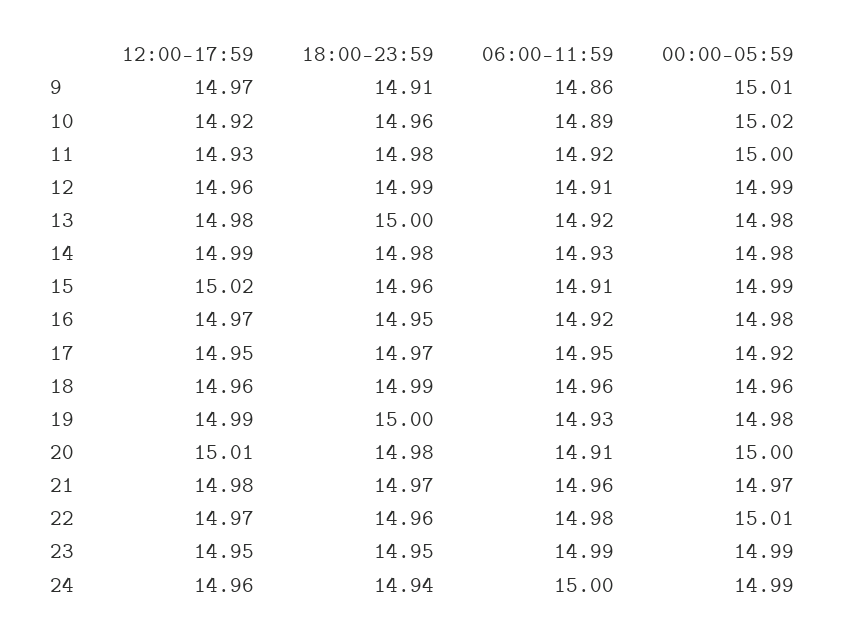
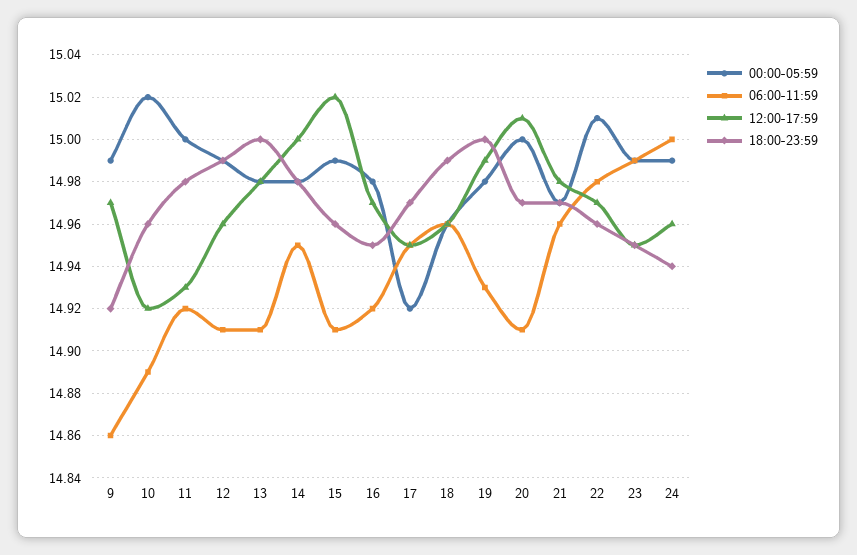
  {
    "12:00-17:59": {
      "9": 14.97,
      "10": 14.92,
      "11": 14.93,
      "12": 14.96,
      "13": 14.98,
-     "14": 14.99,
+     "14": 15,
      "15": 15.02,
      "16": 14.97,
      "17": 14.95,
      "18": 14.96,
      "19": 14.99,
      "20": 15.01,
      "21": 14.98,
      "22": 14.97,
      "23": 14.95,
      "24": 14.96
    },
    "18:00-23:59": {
-     "9": 14.91,
+     "9": 14.92,
      "10": 14.96,
      "11": 14.98,
      "12": 14.99,
      "13": 15,
      "14": 14.98,
      "15": 14.96,
      "16": 14.95,
      "17": 14.97,
      "18": 14.99,
      "19": 15,
-     "20": 14.98,
+     "20": 14.97,
      "21": 14.97,
      "22": 14.96,
      "23": 14.95,
      "24": 14.94
    },
    "06:00-11:59": {
      "9": 14.86,
      "10": 14.89,
      "11": 14.92,
      "12": 14.91,
-     "13": 14.92,
+     "13": 14.91,
-     "14": 14.93,
+     "14": 14.95,
      "15": 14.91,
      "16": 14.92,
      "17": 14.95,
      "18": 14.96,
      "19": 14.93,
      "20": 14.91,
      "21": 14.96,
      "22": 14.98,
      "23": 14.99,
      "24": 15
    },
    "00:00-05:59": {
-     "9": 15.01,
+     "9": 14.99,
      "10": 15.02,
      "11": 15,
      "12": 14.99,
      "13": 14.98,
      "14": 14.98,
      "15": 14.99,
      "16": 14.98,
      "17": 14.92,
      "18": 14.96,
      "19": 14.98,
      "20": 15,
      "21": 14.97,
      "22": 15.01,
      "23": 14.99,
      "24": 14.99
    }
  }

